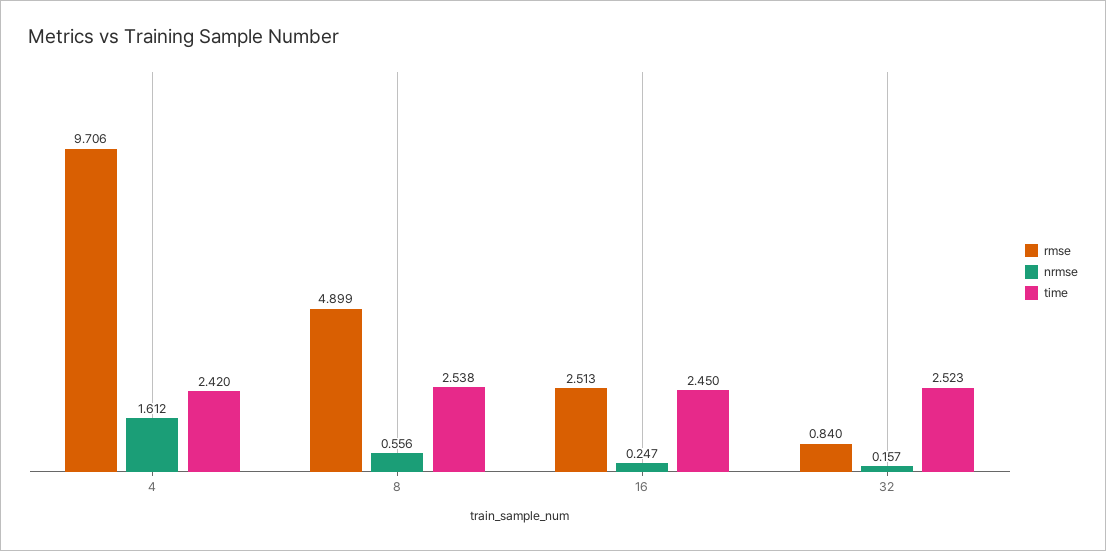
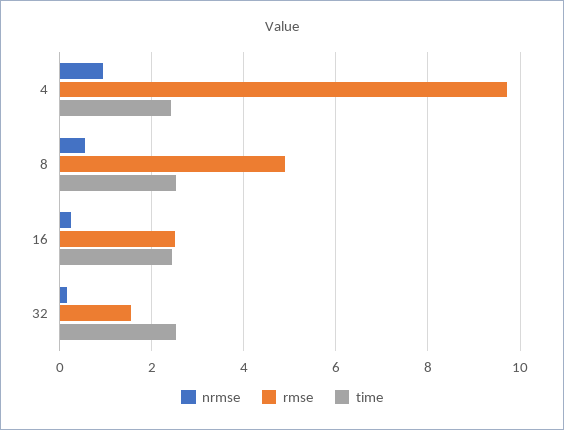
  {
    "rmse": {
      "4": 9.706,
      "8": 4.899,
      "16": 2.513,
-     "32": 0.84
+     "32": 1.6
    },
    "nrmse": {
-     "4": 1.612,
+     "4": 1,
      "8": 0.556,
      "16": 0.247,
      "32": 0.157
    },
    "time": {
      "4": 2.42,
      "8": 2.538,
      "16": 2.45,
      "32": 2.523
    }
  }

